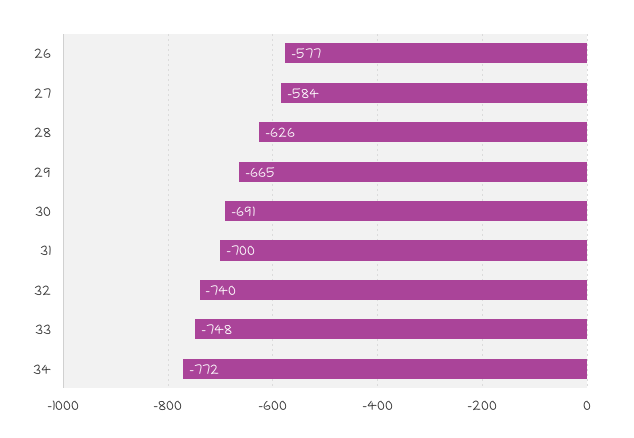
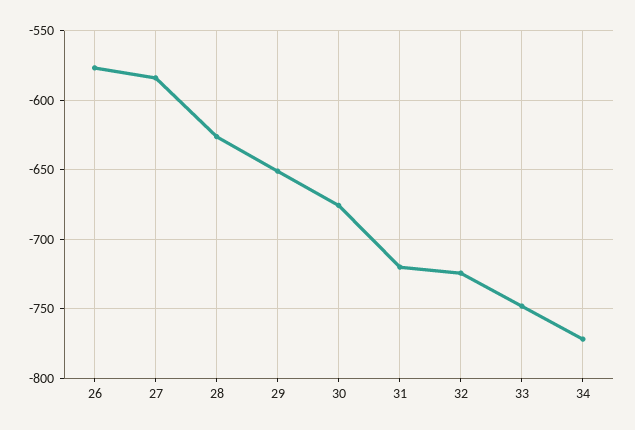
  {
    "26": -577,
    "27": -584,
    "28": -626,
-   "29": -665,
+   "29": -650,
-   "30": -691,
+   "30": -675,
-   "31": -700,
+   "31": -720,
-   "32": -740,
+   "32": -725,
    "33": -748,
    "34": -772
  }

